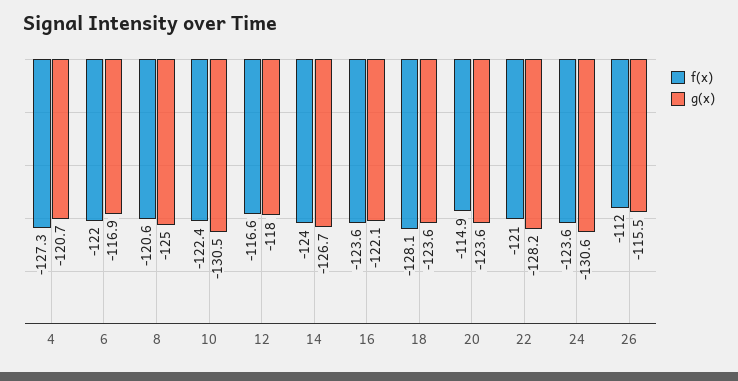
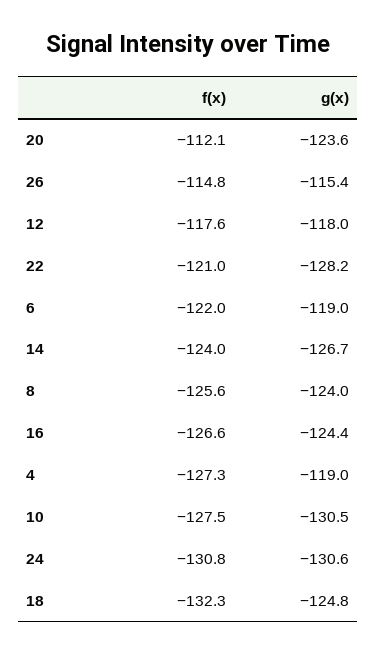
  {
    "f(x)": {
      "4": -127.3,
      "6": -122,
-     "8": -120.6,
+     "8": -125.6,
-     "10": -122.4,
+     "10": -127.5,
-     "12": -116.6,
+     "12": -117.6,
      "14": -124,
-     "16": -123.6,
+     "16": -126.6,
-     "18": -128.1,
+     "18": -132.3,
-     "20": -114.9,
+     "20": -112.1,
      "22": -121,
-     "24": -123.6,
+     "24": -130.8,
-     "26": -112
+     "26": -114.8
    },
    "g(x)": {
-     "4": -120.7,
+     "4": -119,
-     "6": -116.9,
+     "6": -119,
-     "8": -125,
+     "8": -124,
      "10": -130.5,
      "12": -118,
      "14": -126.7,
-     "16": -122.1,
+     "16": -124.4,
-     "18": -123.6,
+     "18": -124.8,
      "20": -123.6,
      "22": -128.2,
      "24": -130.6,
-     "26": -115.5
+     "26": -115.4
    }
  }

